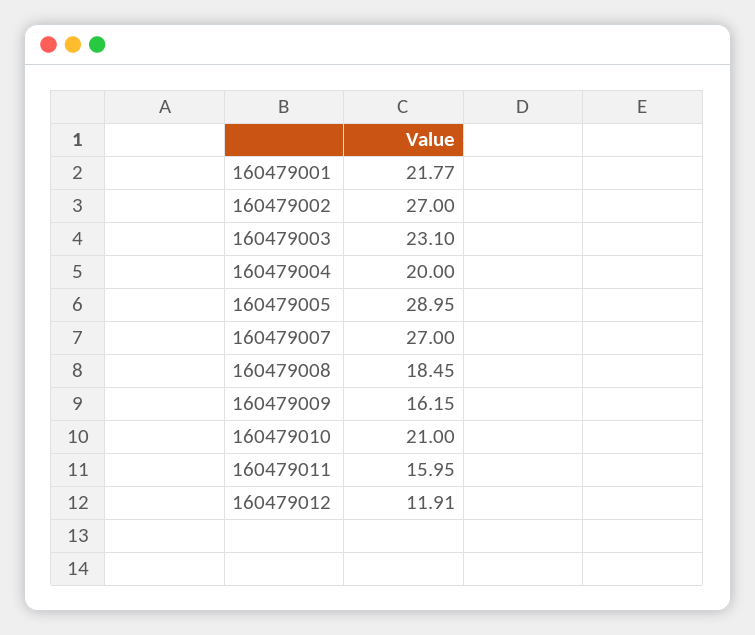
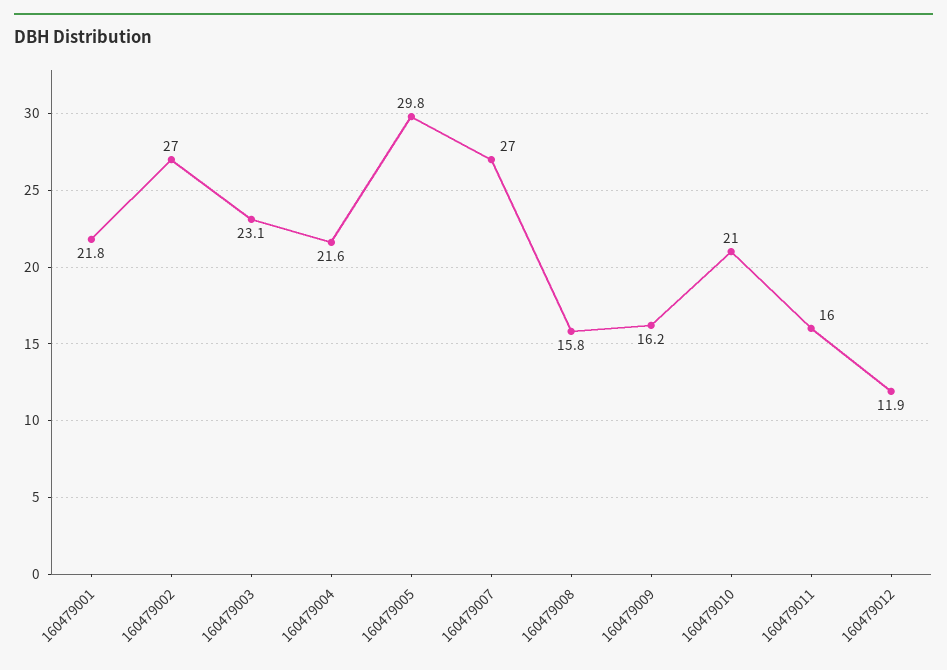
  {
    "160479001": 21.77,
    "160479002": 27,
    "160479003": 23.1,
-   "160479004": 20,
+   "160479004": 21.6,
-   "160479005": 28.95,
+   "160479005": 29.8,
    "160479007": 27,
-   "160479008": 18.45,
+   "160479008": 15.8,
    "160479009": 16.15,
    "160479010": 21,
    "160479011": 15.95,
    "160479012": 11.91
  }

